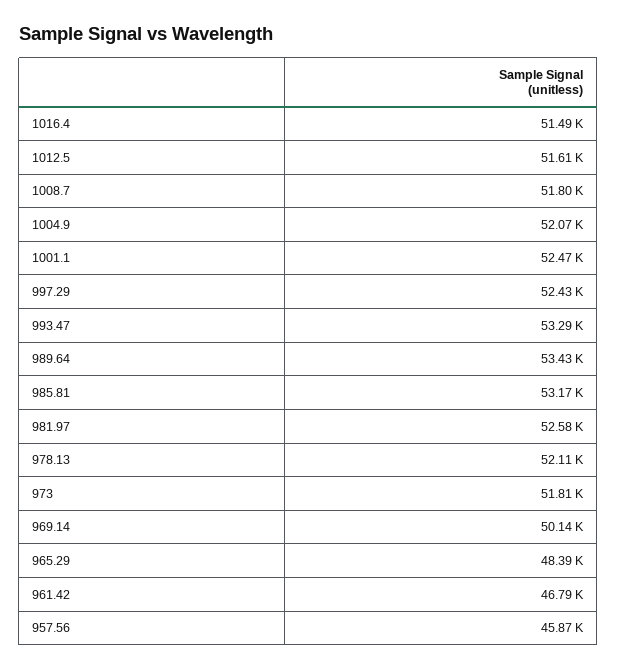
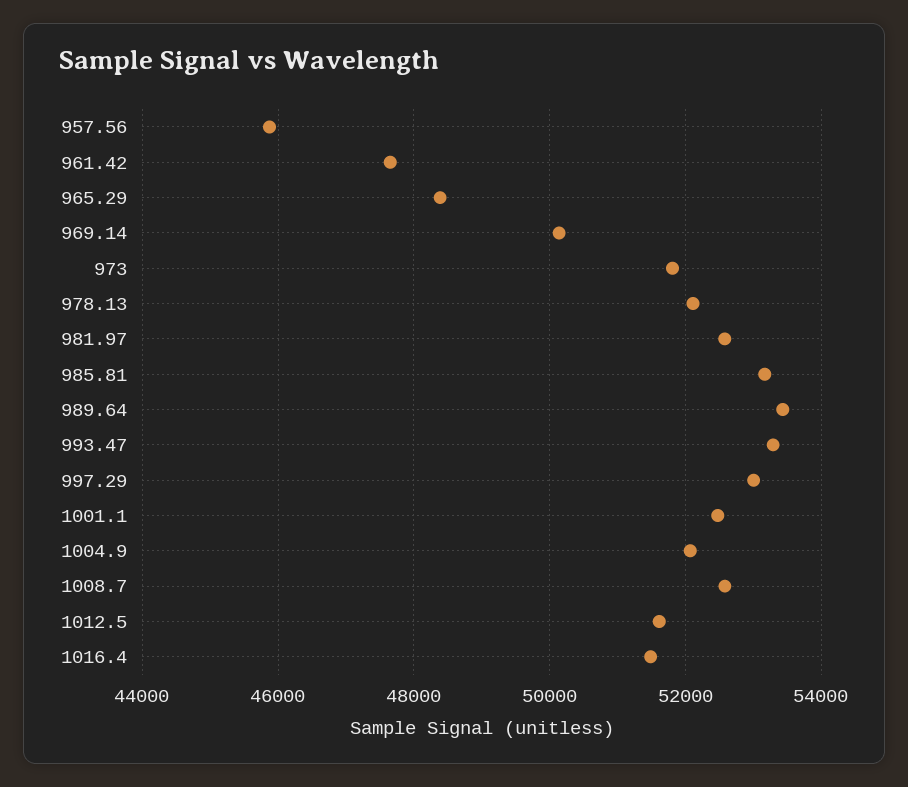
  {
    "1016.4": 51490,
    "1012.5": 51610,
-   "1008.7": 51800,
+   "1008.7": 52600,
    "1004.9": 52070,
    "1001.1": 52470,
-   "997.29": 52430,
+   "997.29": 53000,
    "993.47": 53290,
    "989.64": 53430,
    "985.81": 53170,
    "981.97": 52580,
    "978.13": 52110,
    "973": 51810,
    "969.14": 50140,
    "965.29": 48390,
-   "961.42": 46790,
+   "961.42": 47600,
    "957.56": 45870
  }

